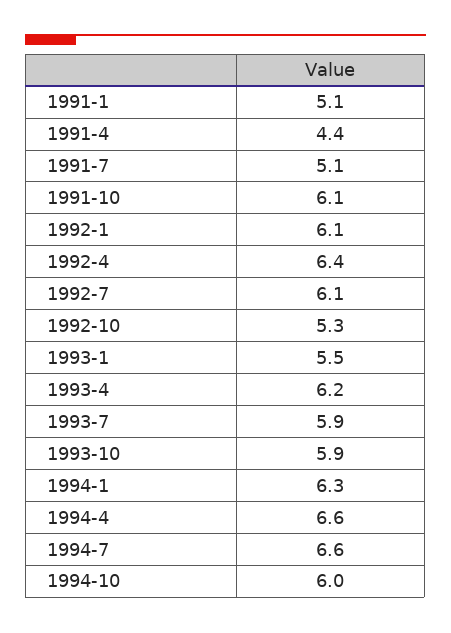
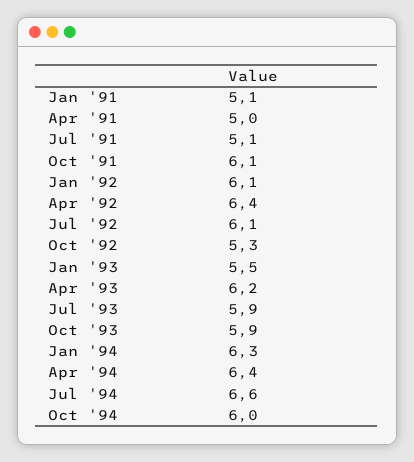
  {
    "1991-1": 5.1,
-   "1991-4": 4.4,
+   "1991-4": 5,
    "1991-7": 5.1,
    "1991-10": 6.1,
    "1992-1": 6.1,
    "1992-4": 6.4,
    "1992-7": 6.1,
    "1992-10": 5.3,
    "1993-1": 5.5,
    "1993-4": 6.2,
    "1993-7": 5.9,
    "1993-10": 5.9,
    "1994-1": 6.3,
-   "1994-4": 6.6,
+   "1994-4": 6.4,
    "1994-7": 6.6,
    "1994-10": 6
  }

